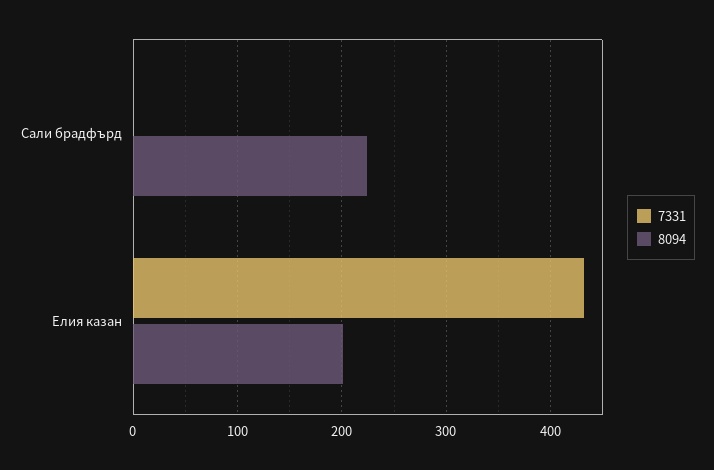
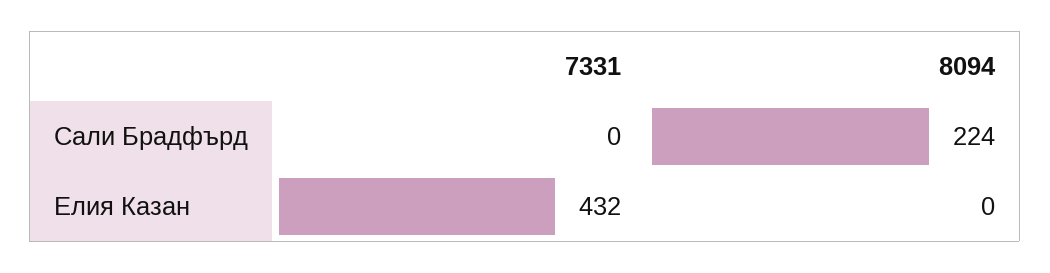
  {
    "7331": {
      "Сали брадфърд": 0,
      "Елия казан": 432
    },
    "8094": {
      "Сали брадфърд": 224,
-     "Елия казан": 200
+     "Елия казан": 0
    }
  }

